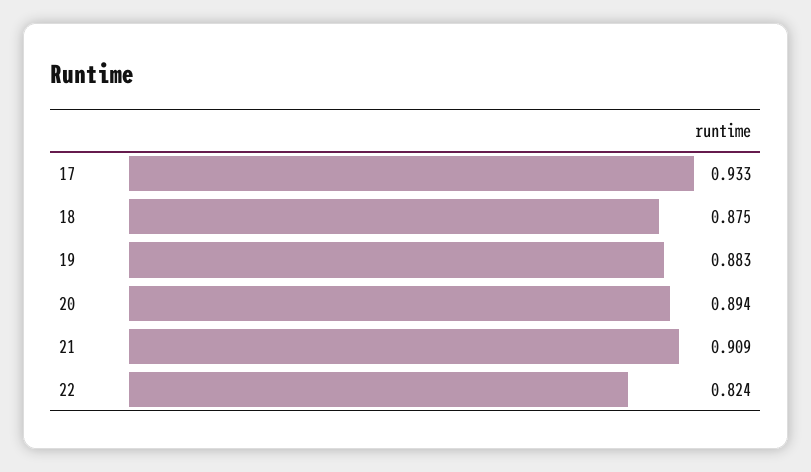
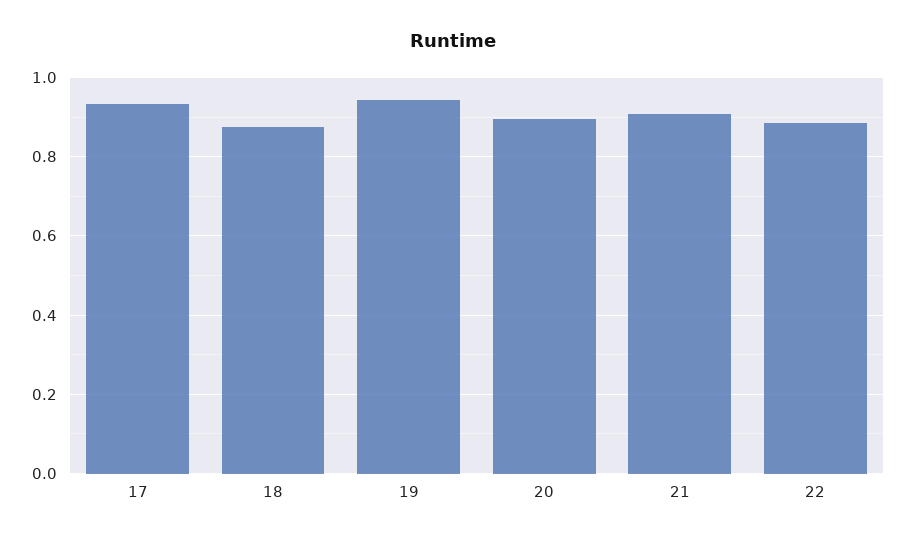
  {
    "17": 0.933,
    "18": 0.875,
-   "19": 0.883,
+   "19": 0.94,
    "20": 0.894,
    "21": 0.909,
-   "22": 0.824
+   "22": 0.88
  }

